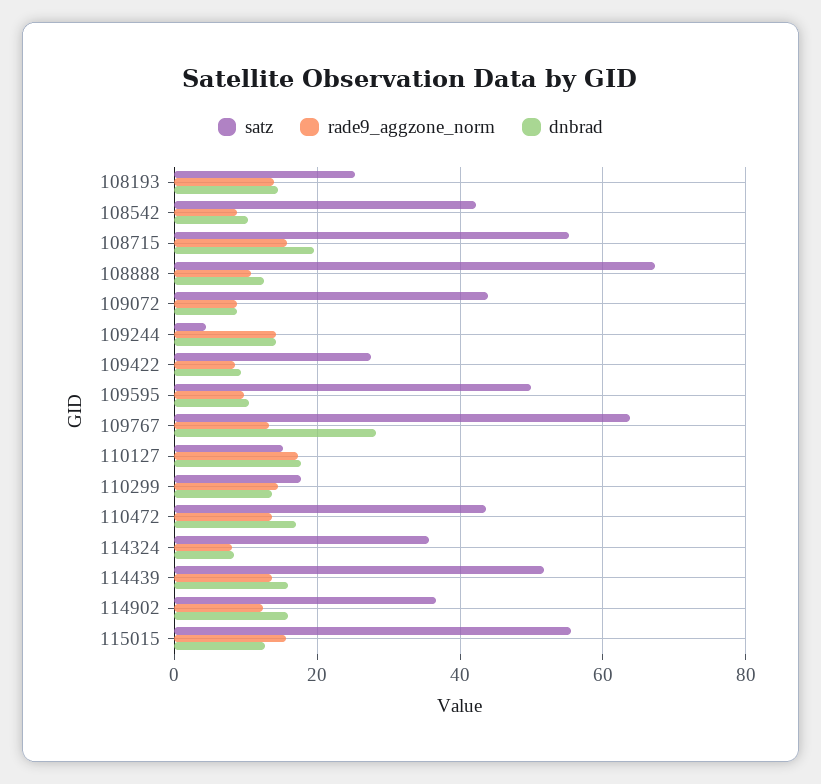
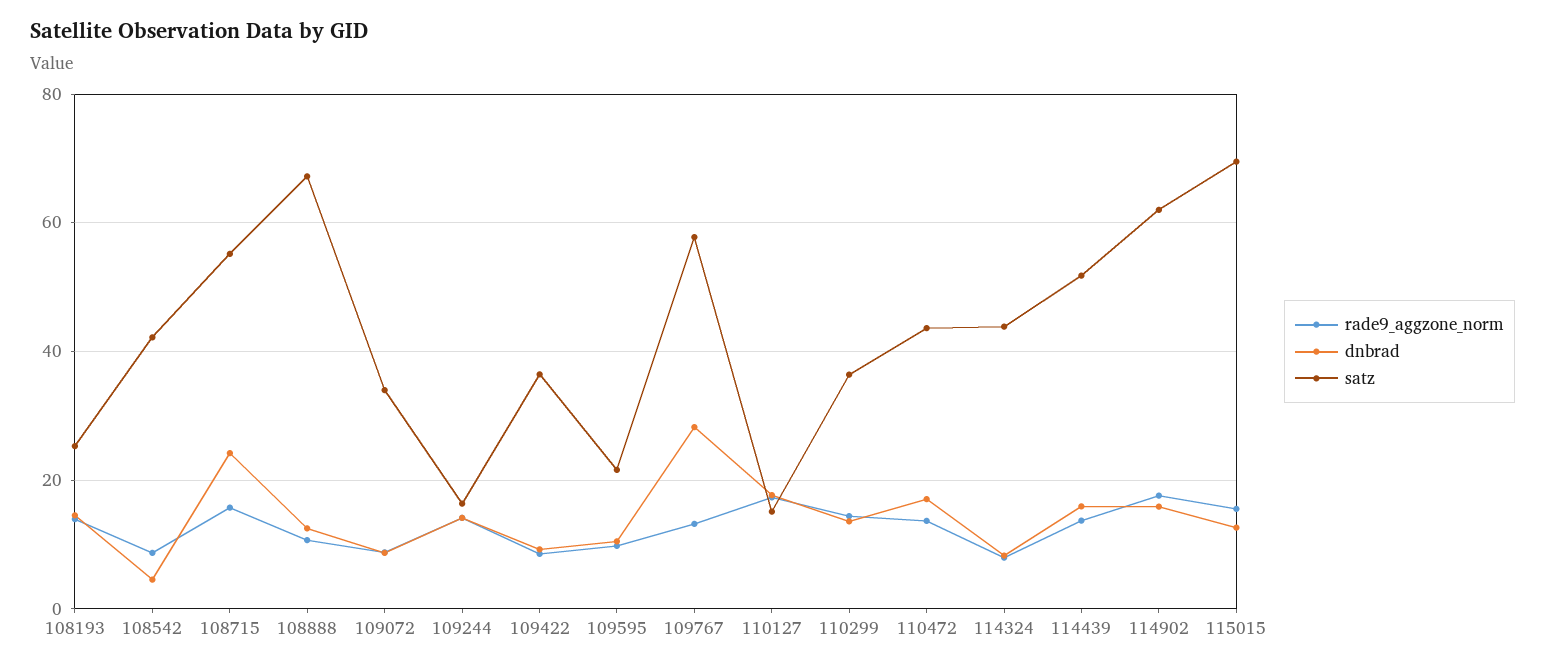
  {
    "satz": {
      "108193": 26,
      "108542": 42,
      "108715": 56,
      "108888": 68,
-     "109072": 44,
+     "109072": 34,
-     "109244": 4,
+     "109244": 16,
-     "109422": 28,
+     "109422": 36,
-     "109595": 50,
+     "109595": 22,
-     "109767": 64,
+     "109767": 58,
      "110127": 16,
-     "110299": 18,
+     "110299": 36,
      "110472": 44,
-     "114324": 36,
+     "114324": 44,
      "114439": 52,
-     "114902": 36,
+     "114902": 62,
-     "115015": 56
+     "115015": 70
    },
    "rade9_aggzone_norm": {
      "108193": 14,
      "108542": 8,
      "108715": 16,
      "108888": 10,
      "109072": 8,
      "109244": 14,
      "109422": 8,
      "109595": 10,
      "109767": 14,
      "110127": 18,
      "110299": 14,
      "110472": 14,
      "114324": 8,
      "114439": 14,
-     "114902": 12,
+     "114902": 18,
      "115015": 16
    },
    "dnbrad": {
      "108193": 14,
-     "108542": 10,
+     "108542": 4,
-     "108715": 20,
+     "108715": 24,
      "108888": 12,
      "109072": 8,
      "109244": 14,
      "109422": 10,
      "109595": 10,
      "109767": 28,
      "110127": 18,
      "110299": 14,
      "110472": 18,
      "114324": 8,
      "114439": 16,
      "114902": 16,
      "115015": 12
    }
  }

